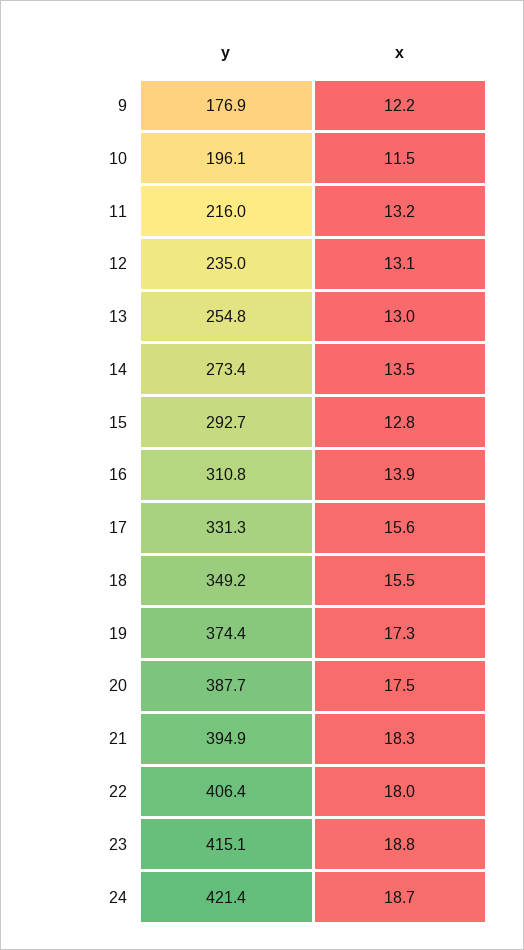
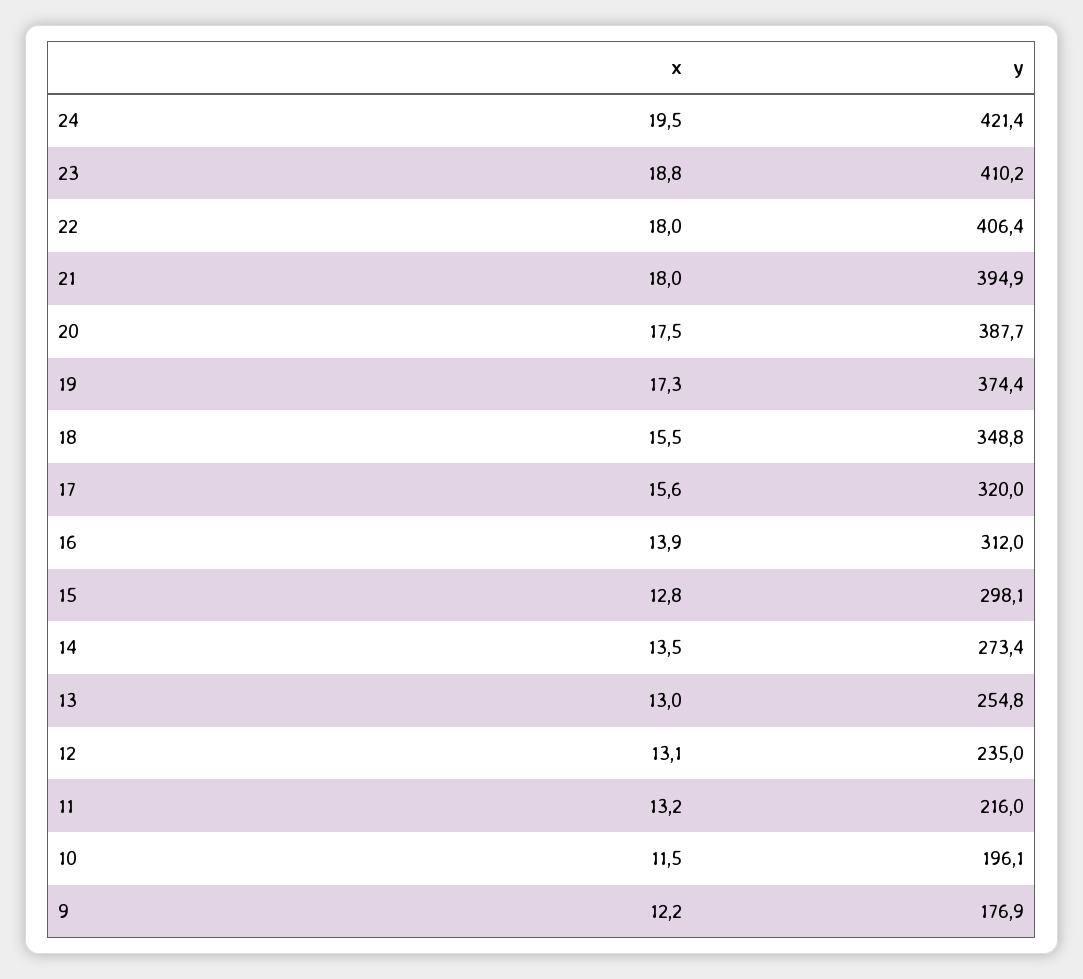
  {
    "y": {
      "9": 176.9,
      "10": 196.1,
      "11": 216,
      "12": 235,
      "13": 254.8,
      "14": 273.4,
-     "15": 292.7,
+     "15": 298.1,
-     "16": 310.8,
+     "16": 312,
-     "17": 331.3,
+     "17": 320,
-     "18": 349.2,
+     "18": 348.8,
      "19": 374.4,
      "20": 387.7,
      "21": 394.9,
      "22": 406.4,
-     "23": 415.1,
+     "23": 410.2,
      "24": 421.4
    },
    "x": {
      "9": 12.2,
      "10": 11.5,
      "11": 13.2,
      "12": 13.1,
      "13": 13,
      "14": 13.5,
      "15": 12.8,
      "16": 13.9,
      "17": 15.6,
      "18": 15.5,
      "19": 17.3,
      "20": 17.5,
-     "21": 18.3,
+     "21": 18,
      "22": 18,
      "23": 18.8,
-     "24": 18.7
+     "24": 19.5
    }
  }

